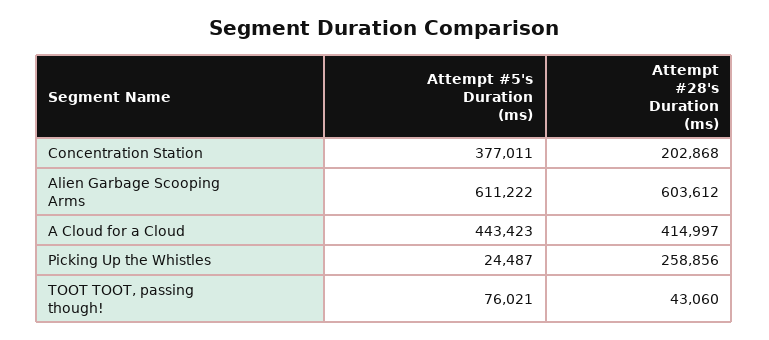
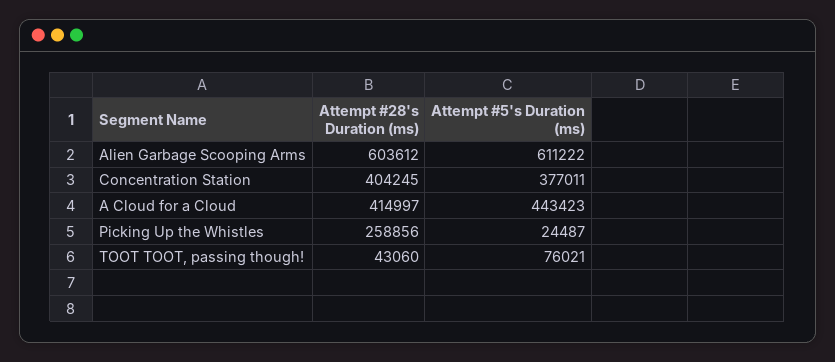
  {
    "Attempt #5's Duration (ms)": {
      "Concentration Station": 377011,
      "Alien Garbage Scooping Arms": 611222,
      "A Cloud for a Cloud": 443423,
      "Picking Up the Whistles": 24487,
      "TOOT TOOT, passing though!": 76021
    },
    "Attempt #28's Duration (ms)": {
-     "Concentration Station": 202868,
+     "Concentration Station": 404245,
      "Alien Garbage Scooping Arms": 603612,
      "A Cloud for a Cloud": 414997,
      "Picking Up the Whistles": 258856,
      "TOOT TOOT, passing though!": 43060
    }
  }

